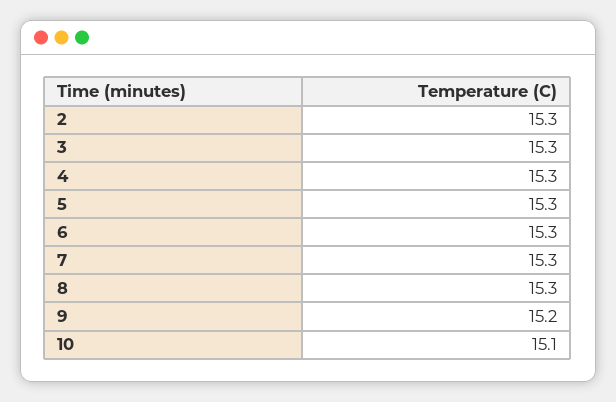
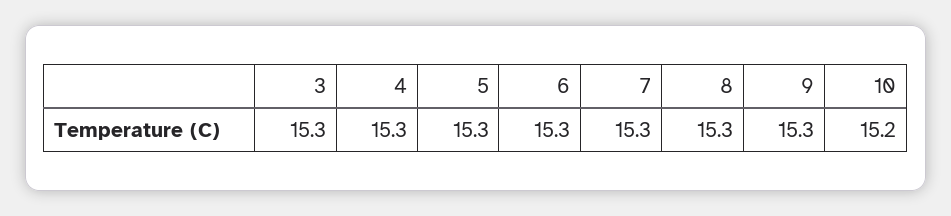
  {
-   "2": 15.3,
    "3": 15.3,
    "4": 15.3,
    "5": 15.3,
    "6": 15.3,
    "7": 15.3,
    "8": 15.3,
-   "9": 15.2,
+   "9": 15.3,
-   "10": 15.1
+   "10": 15.2
  }

